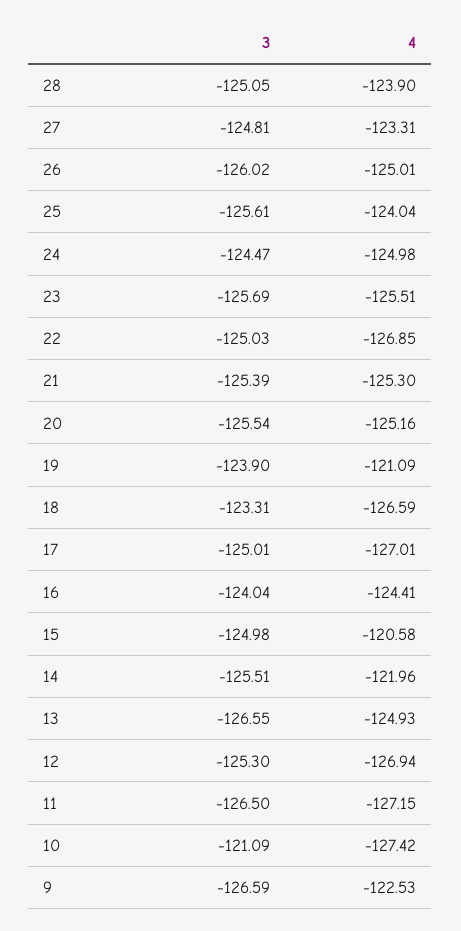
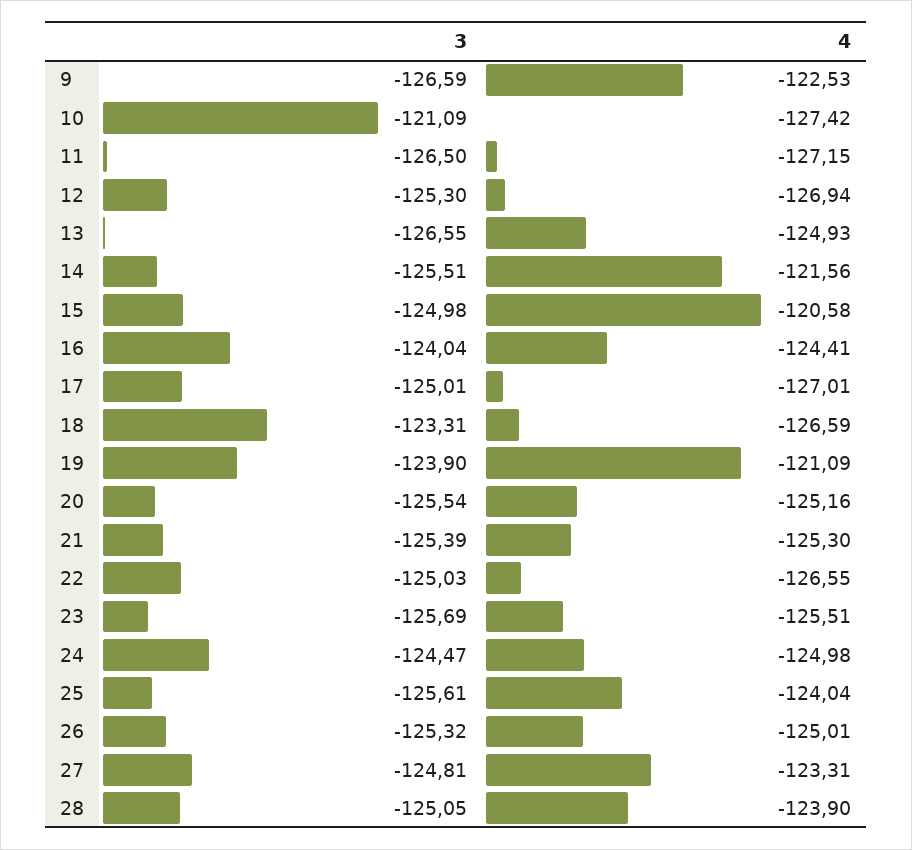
  {
    "3": {
      "28": -125.05,
      "27": -124.81,
-     "26": -126.02,
+     "26": -125.32,
      "25": -125.61,
      "24": -124.47,
      "23": -125.69,
      "22": -125.03,
      "21": -125.39,
      "20": -125.54,
      "19": -123.9,
      "18": -123.31,
      "17": -125.01,
      "16": -124.04,
      "15": -124.98,
      "14": -125.51,
      "13": -126.55,
      "12": -125.3,
      "11": -126.5,
      "10": -121.09,
      "9": -126.59
    },
    "4": {
      "28": -123.9,
      "27": -123.31,
      "26": -125.01,
      "25": -124.04,
      "24": -124.98,
      "23": -125.51,
-     "22": -126.85,
+     "22": -126.55,
      "21": -125.3,
      "20": -125.16,
      "19": -121.09,
      "18": -126.59,
      "17": -127.01,
      "16": -124.41,
      "15": -120.58,
-     "14": -121.96,
+     "14": -121.56,
      "13": -124.93,
      "12": -126.94,
      "11": -127.15,
      "10": -127.42,
      "9": -122.53
    }
  }

